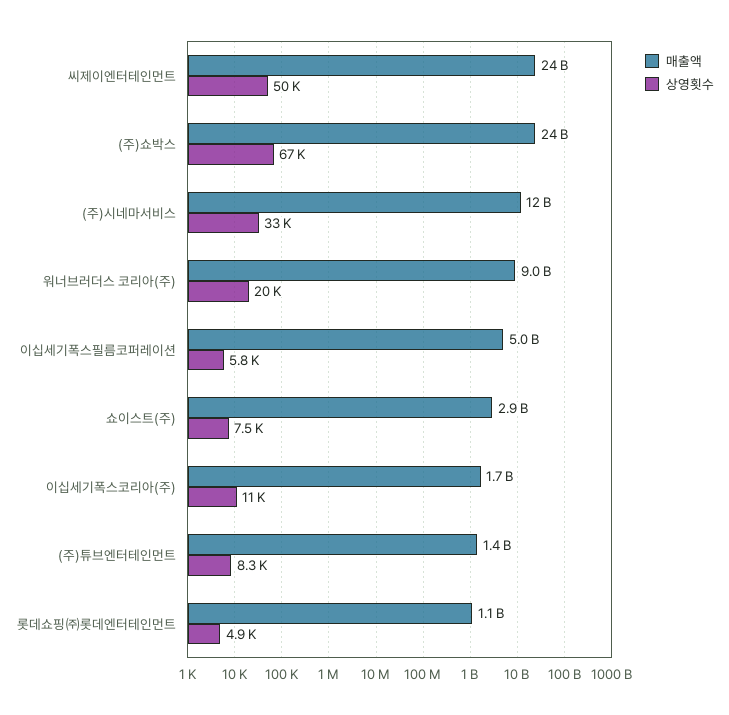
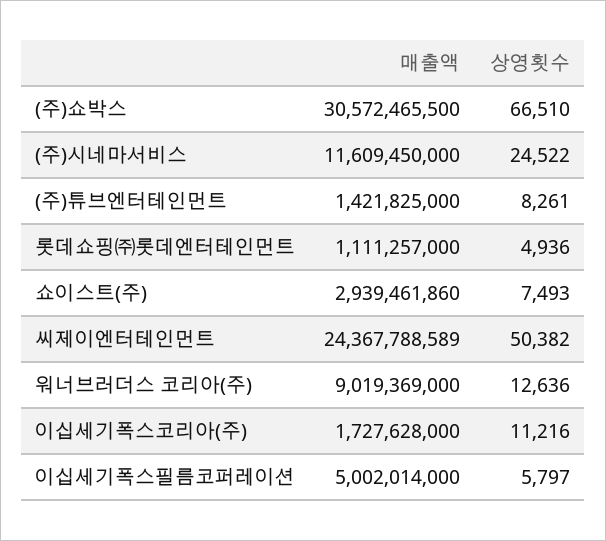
  {
    "매출액": {
      "씨제이엔터테인먼트": 24367788589,
-     "(주)쇼박스": 24000000000,
+     "(주)쇼박스": 30572465500,
      "(주)시네마서비스": 11609450000,
      "워너브러더스 코리아(주)": 9019369000,
      "이십세기폭스필름코퍼레이션": 5002014000,
      "쇼이스트(주)": 2939461860,
      "이십세기폭스코리아(주)": 1727628000,
      "(주)튜브엔터테인먼트": 1421825000,
      "롯데쇼핑㈜롯데엔터테인먼트": 1111257000
    },
    "상영횟수": {
      "씨제이엔터테인먼트": 50382,
      "(주)쇼박스": 66510,
-     "(주)시네마서비스": 33000,
+     "(주)시네마서비스": 24522,
-     "워너브러더스 코리아(주)": 20000,
+     "워너브러더스 코리아(주)": 12636,
      "이십세기폭스필름코퍼레이션": 5797,
      "쇼이스트(주)": 7493,
      "이십세기폭스코리아(주)": 11216,
      "(주)튜브엔터테인먼트": 8261,
      "롯데쇼핑㈜롯데엔터테인먼트": 4936
    }
  }

